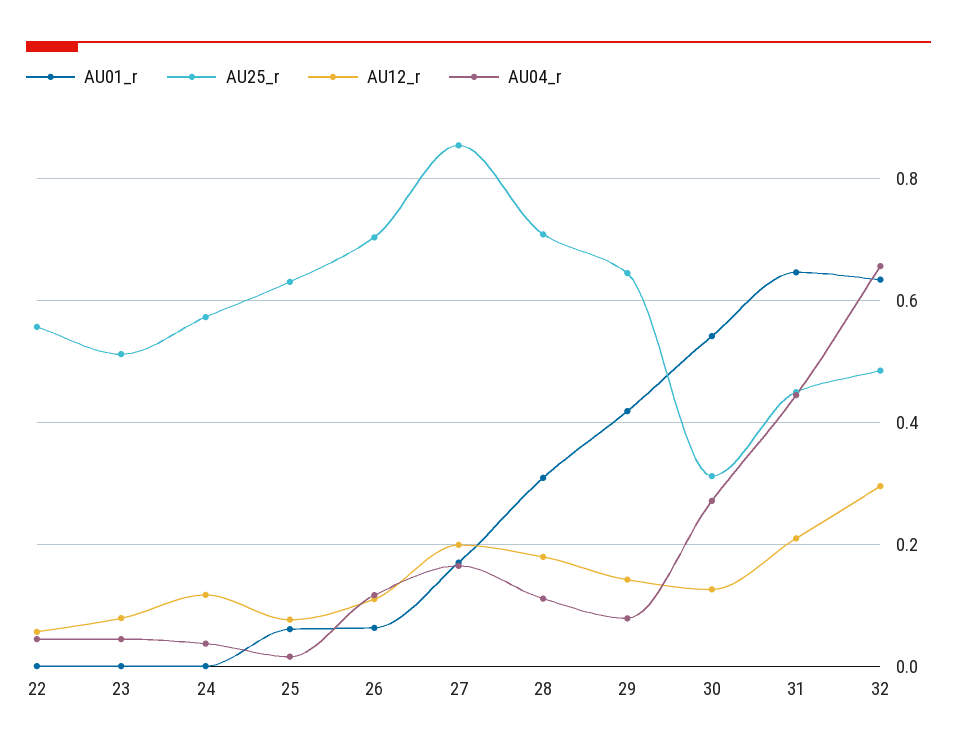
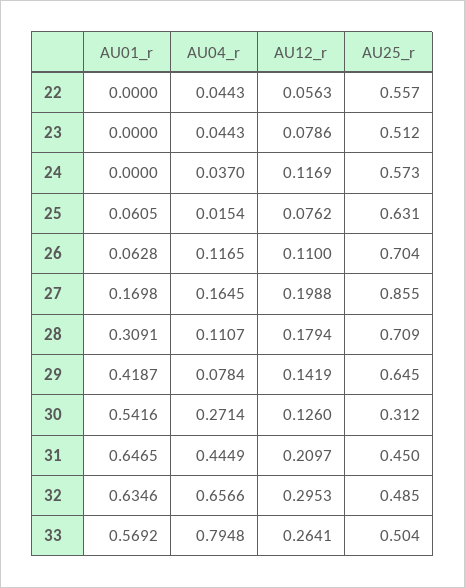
  {
    "AU01_r": {
      "22": 0,
      "23": 0,
      "24": 0,
      "25": 0.0605,
      "26": 0.0628,
      "27": 0.1698,
      "28": 0.3091,
      "29": 0.4187,
      "30": 0.5416,
      "31": 0.6465,
-     "32": 0.6346
+     "32": 0.6346,
+     "33": 0.5692
    },
    "AU25_r": {
      "22": 0.557,
      "23": 0.512,
      "24": 0.573,
      "25": 0.631,
      "26": 0.704,
      "27": 0.855,
      "28": 0.709,
      "29": 0.645,
      "30": 0.312,
      "31": 0.45,
-     "32": 0.485
+     "32": 0.485,
+     "33": 0.504
    },
    "AU12_r": {
      "22": 0.0563,
      "23": 0.0786,
      "24": 0.1169,
      "25": 0.0762,
      "26": 0.11,
      "27": 0.1988,
      "28": 0.1794,
      "29": 0.1419,
      "30": 0.126,
      "31": 0.2097,
-     "32": 0.2953
+     "32": 0.2953,
+     "33": 0.2641
    },
    "AU04_r": {
      "22": 0.0443,
      "23": 0.0443,
      "24": 0.037,
      "25": 0.0154,
      "26": 0.1165,
      "27": 0.1645,
      "28": 0.1107,
      "29": 0.0784,
      "30": 0.2714,
      "31": 0.4449,
-     "32": 0.6566
+     "32": 0.6566,
+     "33": 0.7948
    }
  }

